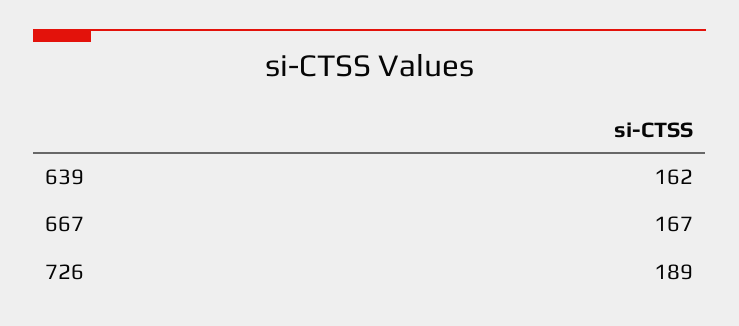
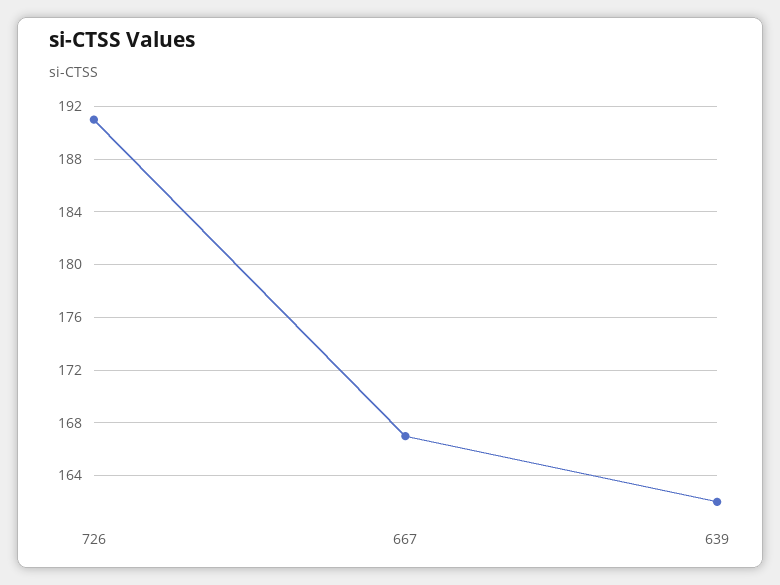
  {
    "639": 162,
    "667": 167,
-   "726": 189
+   "726": 191
  }

